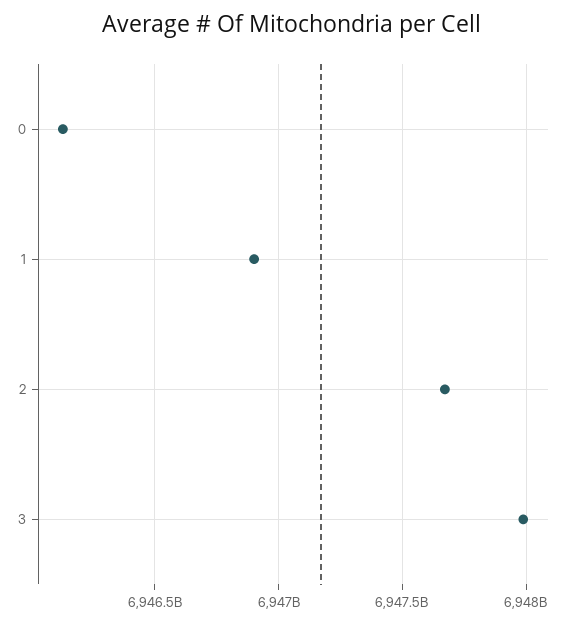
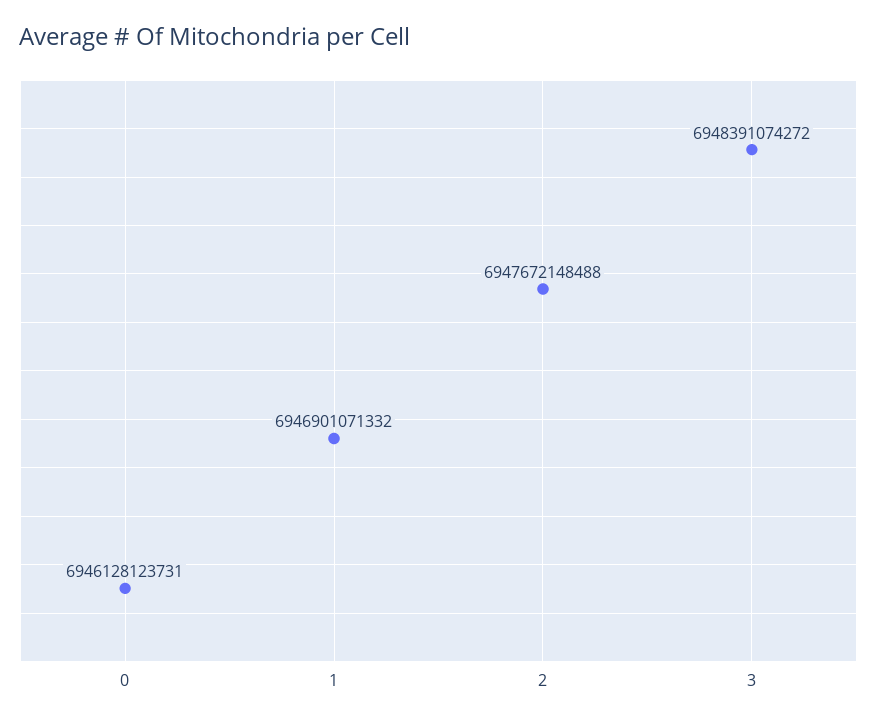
  {
    "0": 6946128123731,
    "1": 6946901071332,
    "2": 6947672148488,
-   "3": 6948000000000
+   "3": 6948391074272
  }

